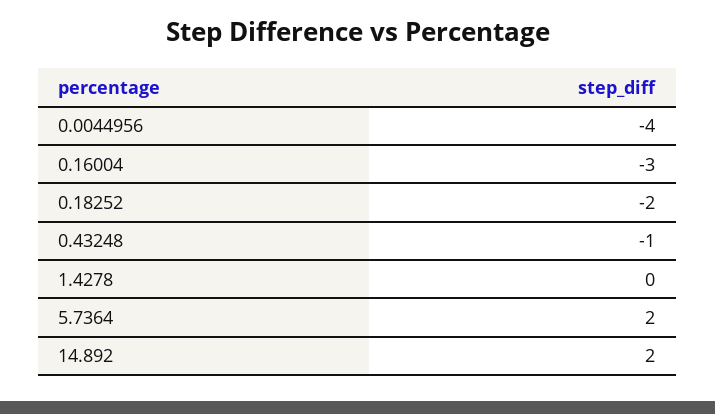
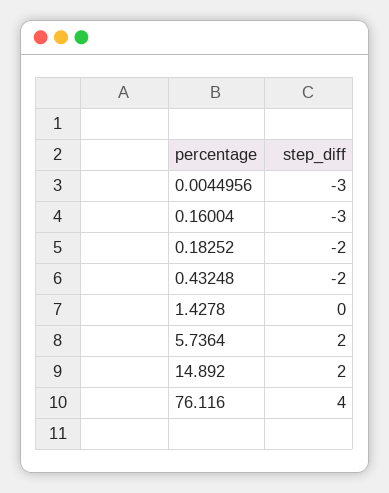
  {
-   "0.0044956": -4,
+   "0.0044956": -3,
    "0.16004": -3,
    "0.18252": -2,
-   "0.43248": -1,
+   "0.43248": -2,
    "1.4278": 0,
    "5.7364": 2,
-   "14.892": 2
+   "14.892": 2,
+   "76.116": 4
  }

